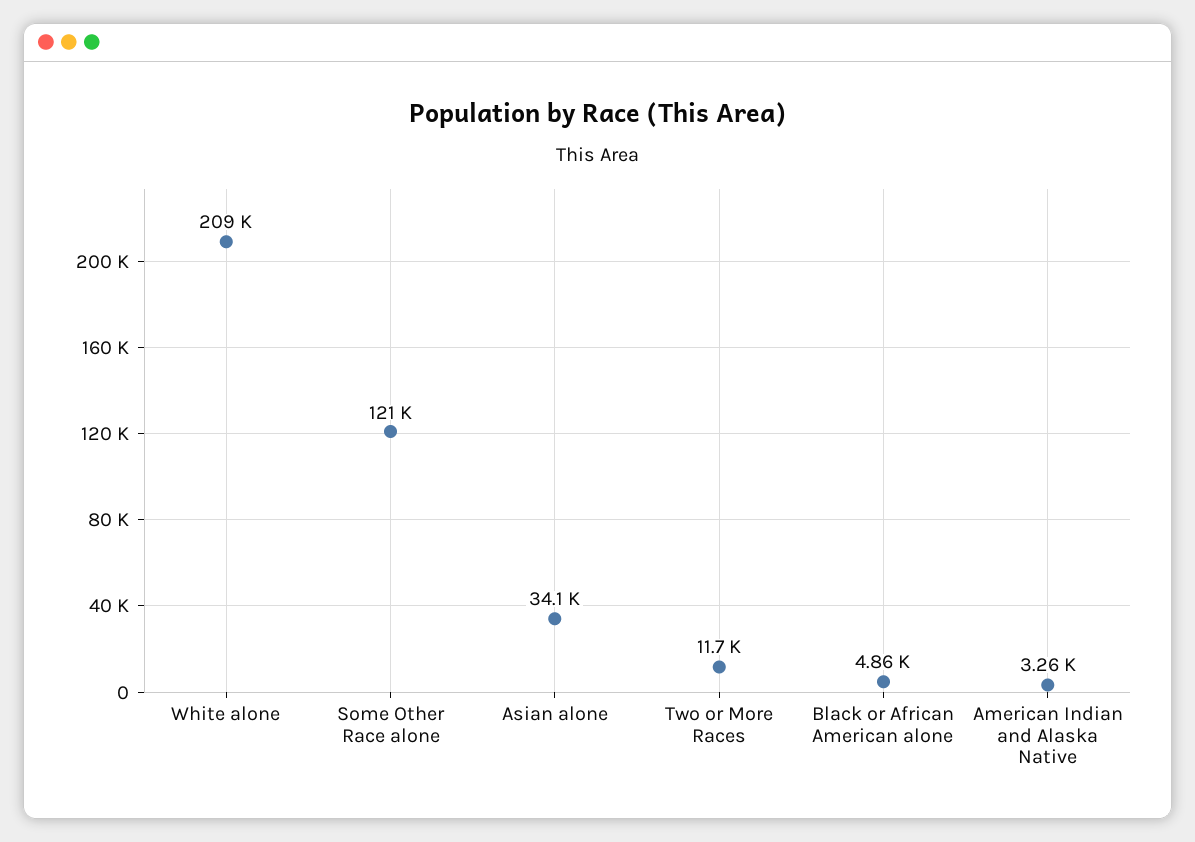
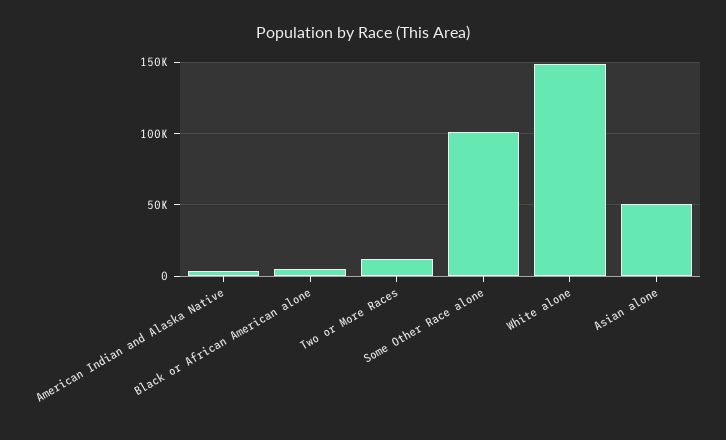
  {
-   "White alone": 209000,
+   "White alone": 150000,
-   "Some Other Race alone": 121000,
+   "Some Other Race alone": 100000,
-   "Asian alone": 34100,
+   "Asian alone": 50000,
    "Two or More Races": 11700,
    "Black or African American alone": 4860,
    "American Indian and Alaska Native": 3260
  }

